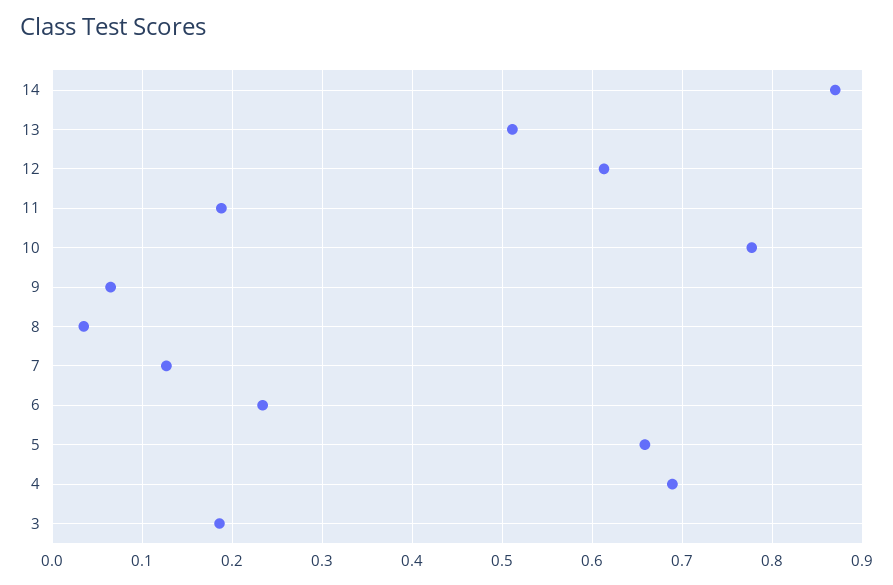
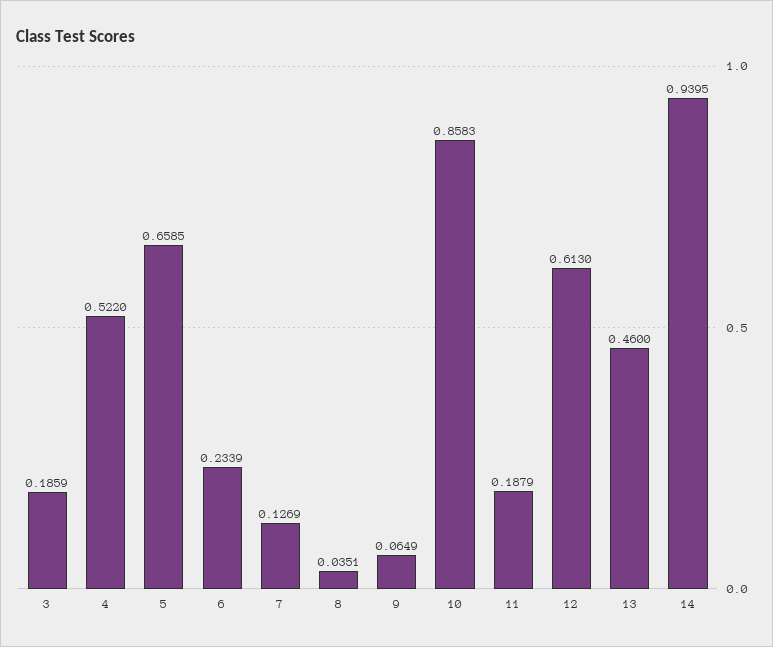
  {
-   "14": 0.87,
+   "14": 0.9395,
-   "13": 0.51,
+   "13": 0.46,
    "12": 0.613,
    "11": 0.1879,
-   "10": 0.78,
+   "10": 0.8583,
    "9": 0.0649,
    "8": 0.0351,
    "7": 0.1269,
    "6": 0.2339,
    "5": 0.6585,
-   "4": 0.69,
+   "4": 0.522,
    "3": 0.1859
  }

